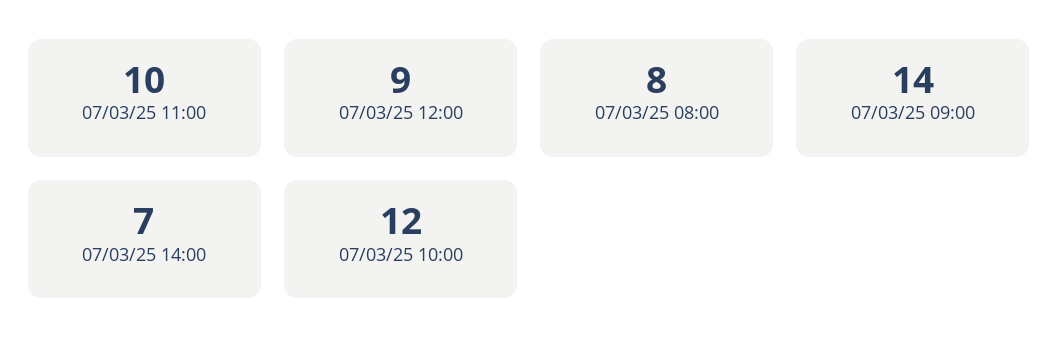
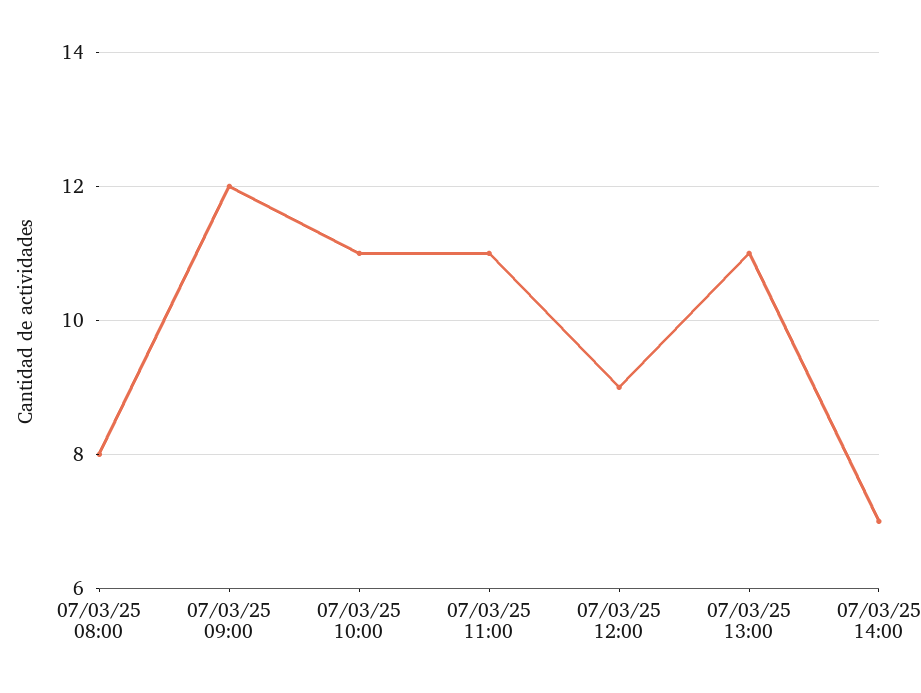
  {
-   "07/03/25 11:00": 10,
+   "07/03/25 11:00": 11,
    "07/03/25 12:00": 9,
    "07/03/25 08:00": 8,
-   "07/03/25 09:00": 14,
+   "07/03/25 09:00": 12,
    "07/03/25 14:00": 7,
-   "07/03/25 10:00": 12
+   "07/03/25 10:00": 11,
+   "07/03/25 13:00": 11
  }

